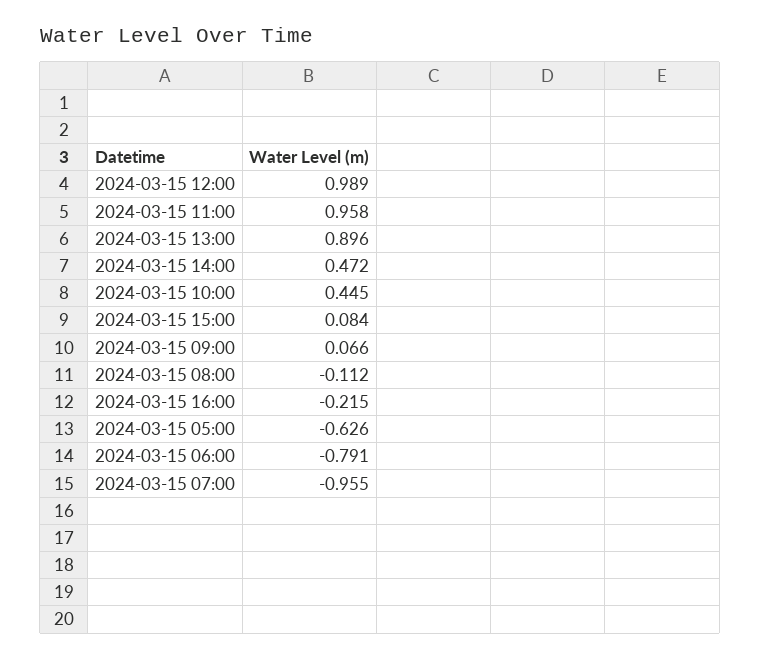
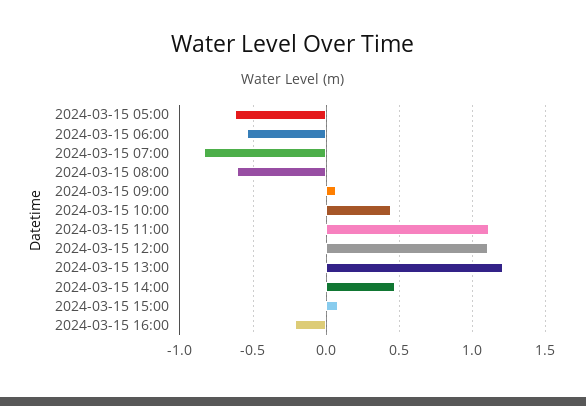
  {
-   "2024-03-15 12:00": 0.989,
+   "2024-03-15 12:00": 1.1,
-   "2024-03-15 11:00": 0.958,
+   "2024-03-15 11:00": 1.1,
-   "2024-03-15 13:00": 0.896,
+   "2024-03-15 13:00": 1.2,
    "2024-03-15 14:00": 0.472,
    "2024-03-15 10:00": 0.445,
    "2024-03-15 15:00": 0.084,
    "2024-03-15 09:00": 0.066,
-   "2024-03-15 08:00": -0.112,
+   "2024-03-15 08:00": -0.6,
    "2024-03-15 16:00": -0.215,
    "2024-03-15 05:00": -0.626,
-   "2024-03-15 06:00": -0.791,
+   "2024-03-15 06:00": -0.55,
-   "2024-03-15 07:00": -0.955
+   "2024-03-15 07:00": -0.85
  }

